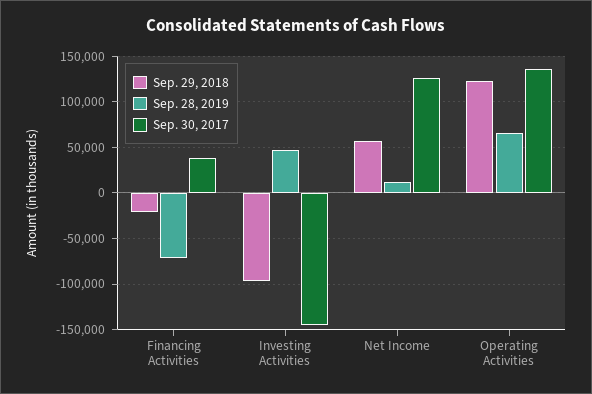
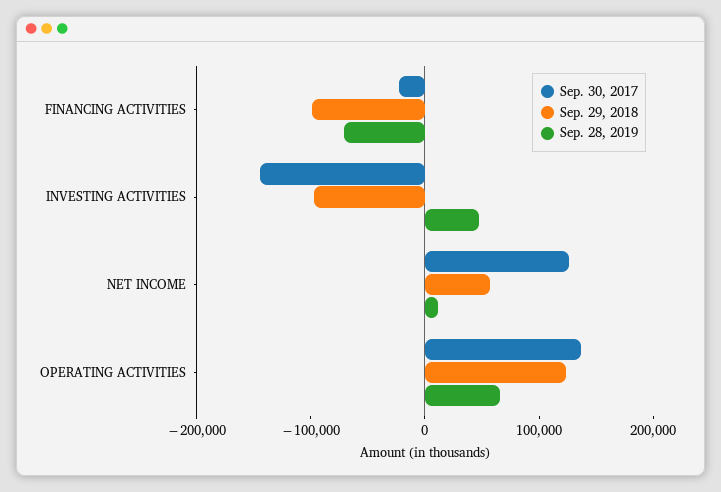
  {
    "Sep. 29, 2018": {
-     "Financing Activities": -20000,
+     "Financing Activities": -100000,
      "Investing Activities": -100000,
      "Net Income": 60000,
      "Operating Activities": 120000
    },
    "Sep. 28, 2019": {
      "Financing Activities": -70000,
      "Investing Activities": 50000,
      "Net Income": 10000,
      "Operating Activities": 70000
    },
    "Sep. 30, 2017": {
-     "Financing Activities": 40000,
+     "Financing Activities": -20000,
      "Investing Activities": -140000,
      "Net Income": 130000,
      "Operating Activities": 140000
    }
  }

